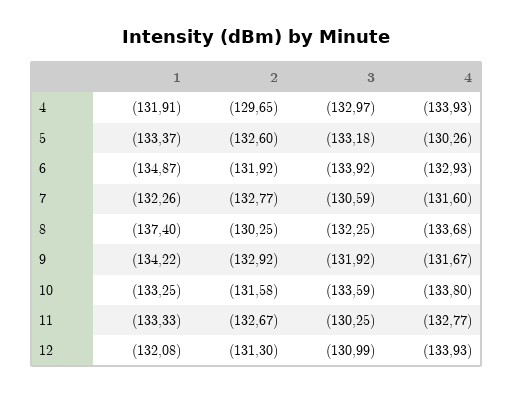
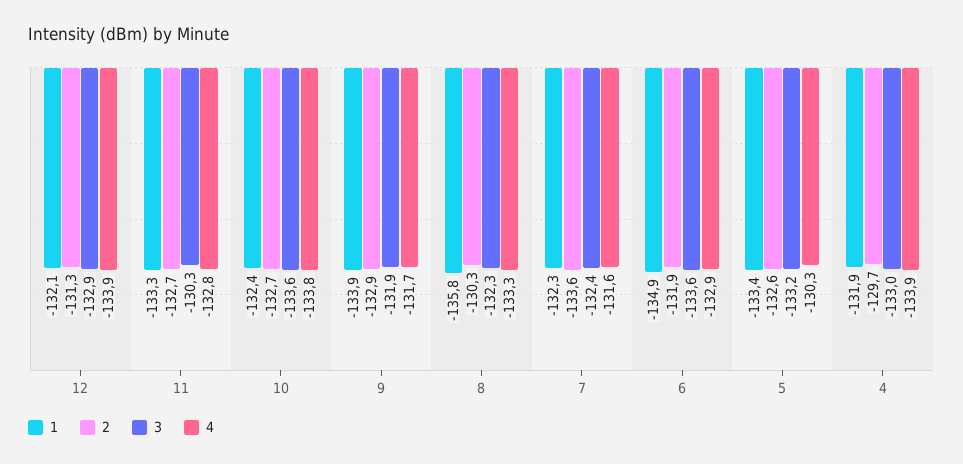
  {
    "1": {
      "4": -131.91,
      "5": -133.37,
      "6": -134.87,
      "7": -132.26,
-     "8": -137.4,
+     "8": -135.8,
-     "9": -134.22,
+     "9": -133.9,
-     "10": -133.25,
+     "10": -132.4,
      "11": -133.33,
      "12": -132.08
    },
    "2": {
      "4": -129.65,
      "5": -132.6,
      "6": -131.92,
-     "7": -132.77,
+     "7": -133.6,
      "8": -130.25,
      "9": -132.92,
-     "10": -131.58,
+     "10": -132.7,
      "11": -132.67,
      "12": -131.3
    },
    "3": {
      "4": -132.97,
      "5": -133.18,
-     "6": -133.92,
+     "6": -133.6,
-     "7": -130.59,
+     "7": -132.4,
      "8": -132.25,
      "9": -131.92,
      "10": -133.59,
      "11": -130.25,
-     "12": -130.99
+     "12": -132.9
    },
    "4": {
      "4": -133.93,
      "5": -130.26,
      "6": -132.93,
      "7": -131.6,
-     "8": -133.68,
+     "8": -133.3,
      "9": -131.67,
      "10": -133.8,
      "11": -132.77,
      "12": -133.93
    }
  }

